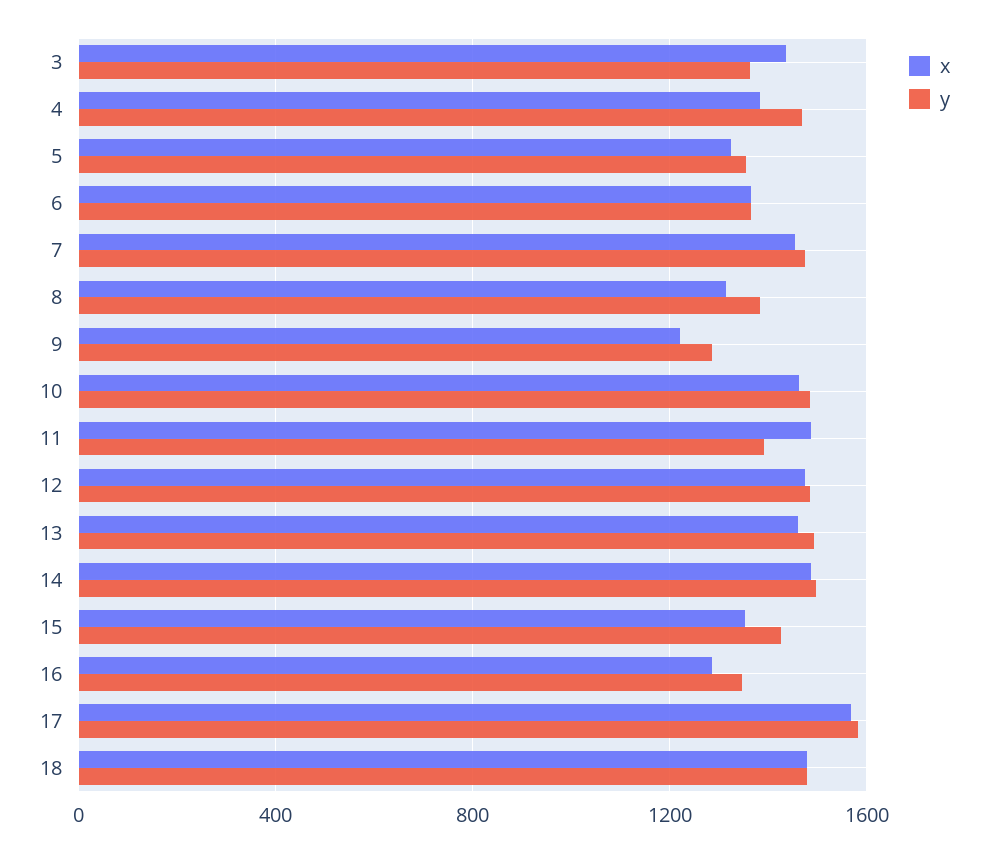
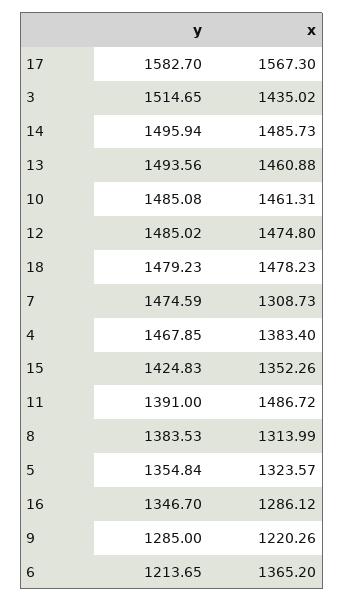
  {
    "x": {
      "3": 1435.02,
      "4": 1383.4,
      "5": 1323.57,
      "6": 1365.2,
-     "7": 1450,
+     "7": 1308.73,
      "8": 1313.99,
      "9": 1220.26,
      "10": 1461.31,
      "11": 1486.72,
      "12": 1474.8,
      "13": 1460.88,
      "14": 1485.73,
      "15": 1352.26,
      "16": 1286.12,
      "17": 1567.3,
      "18": 1478.23
    },
    "y": {
-     "3": 1350,
+     "3": 1514.65,
      "4": 1467.85,
      "5": 1354.84,
-     "6": 1350,
+     "6": 1213.65,
      "7": 1474.59,
      "8": 1383.53,
      "9": 1285,
      "10": 1485.08,
      "11": 1391,
      "12": 1485.02,
      "13": 1493.56,
      "14": 1495.94,
      "15": 1424.83,
      "16": 1346.7,
      "17": 1582.7,
      "18": 1479.23
    }
  }

